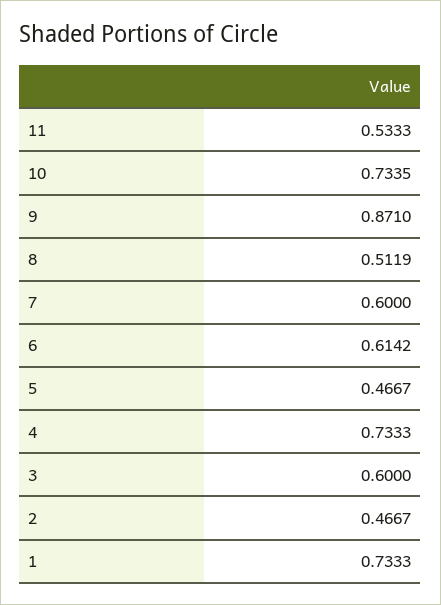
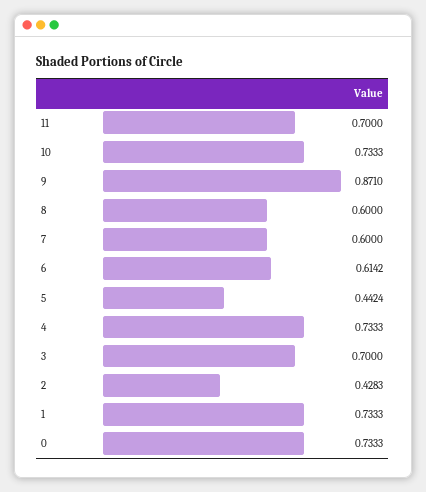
  {
-   "11": 0.5333,
+   "11": 0.7,
-   "10": 0.7335,
+   "10": 0.7333,
    "9": 0.871,
-   "8": 0.5119,
+   "8": 0.6,
    "7": 0.6,
    "6": 0.6142,
-   "5": 0.4667,
+   "5": 0.4424,
    "4": 0.7333,
-   "3": 0.6,
+   "3": 0.7,
-   "2": 0.4667,
+   "2": 0.4283,
-   "1": 0.7333
+   "1": 0.7333,
+   "0": 0.7333
  }

